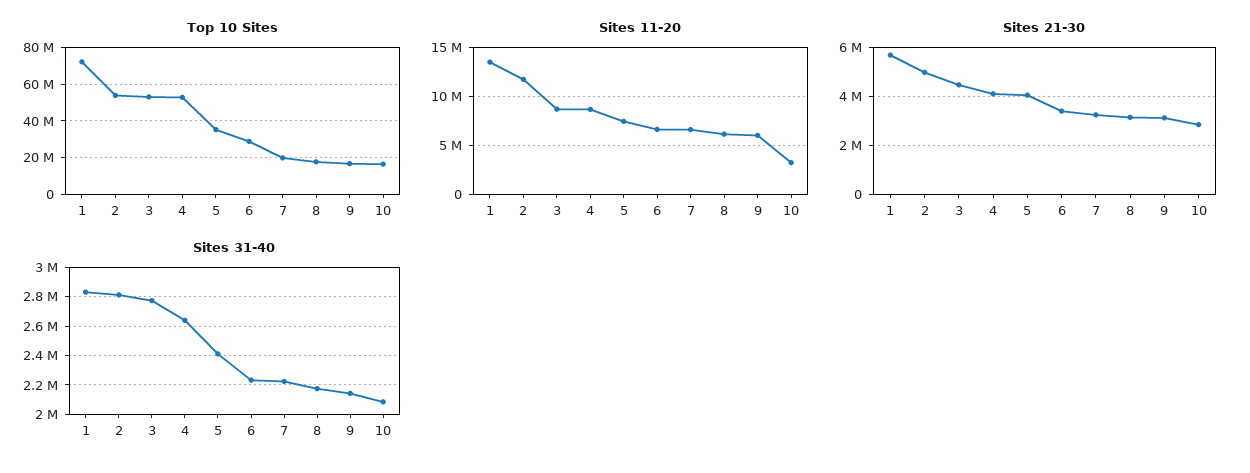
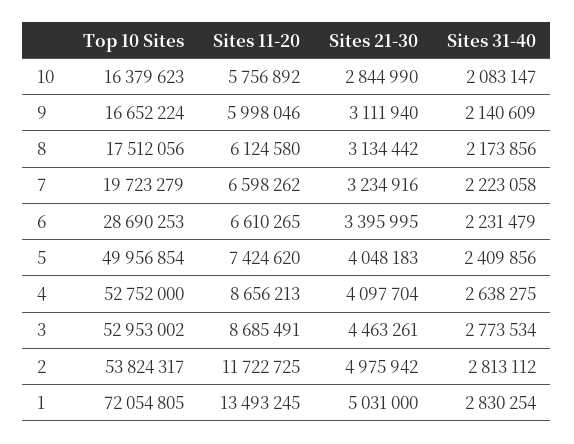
  {
    "Top 10 Sites": {
      "1": 72054805,
      "2": 53824317,
      "3": 52953002,
      "4": 52752000,
-     "5": 35000000,
+     "5": 49956854,
      "6": 28690253,
      "7": 19723279,
      "8": 17512056,
      "9": 16652224,
      "10": 16379623
    },
    "Sites 11-20": {
      "1": 13493245,
      "2": 11722725,
      "3": 8685491,
      "4": 8656213,
      "5": 7424620,
      "6": 6610265,
      "7": 6598262,
      "8": 6124580,
      "9": 5998046,
-     "10": 3000000
+     "10": 5756892
    },
    "Sites 21-30": {
-     "1": 5750000,
+     "1": 5031000,
      "2": 4975942,
      "3": 4463261,
      "4": 4097704,
      "5": 4048183,
      "6": 3395995,
      "7": 3234916,
      "8": 3134442,
      "9": 3111940,
      "10": 2844990
    },
    "Sites 31-40": {
      "1": 2830254,
      "2": 2813112,
      "3": 2773534,
      "4": 2638275,
      "5": 2409856,
      "6": 2231479,
      "7": 2223058,
      "8": 2173856,
      "9": 2140609,
      "10": 2083147
    }
  }

